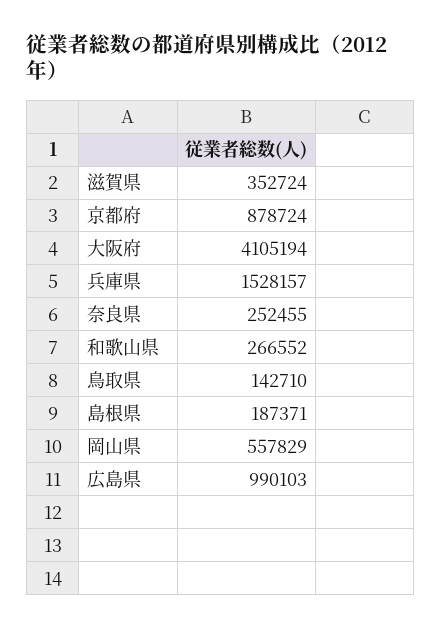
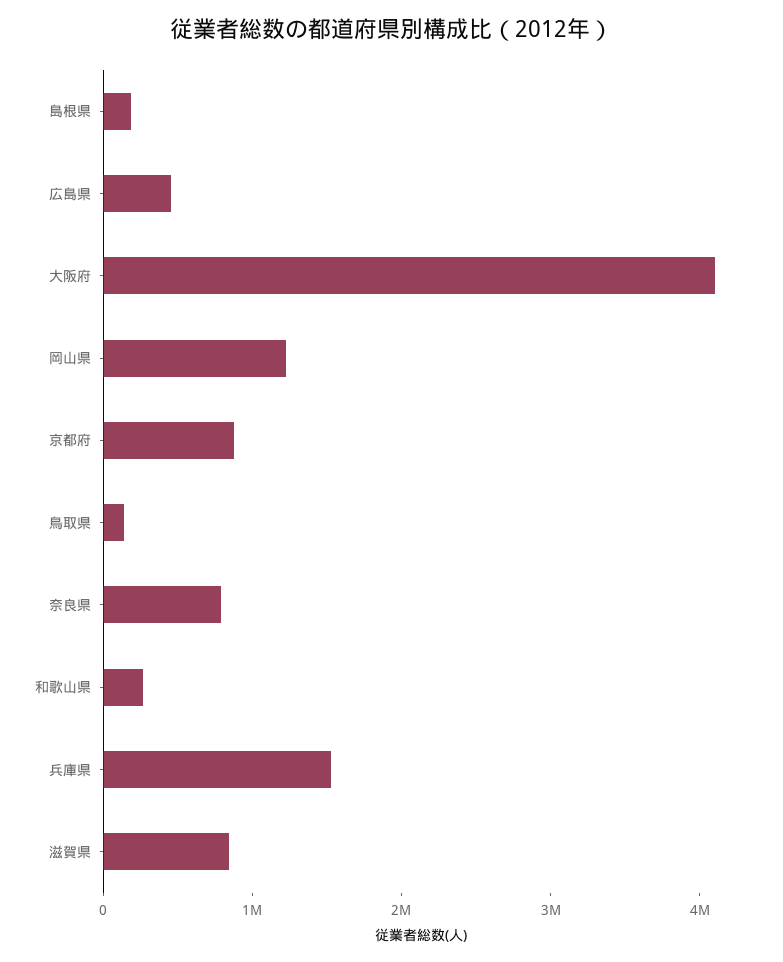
  {
-   "滋賀県": 352724,
+   "滋賀県": 800000,
    "京都府": 878724,
    "大阪府": 4105194,
    "兵庫県": 1528157,
-   "奈良県": 252455,
+   "奈良県": 800000,
    "和歌山県": 266552,
    "鳥取県": 142710,
    "島根県": 187371,
-   "岡山県": 557829,
+   "岡山県": 1200000,
-   "広島県": 990103
+   "広島県": 400000
  }

